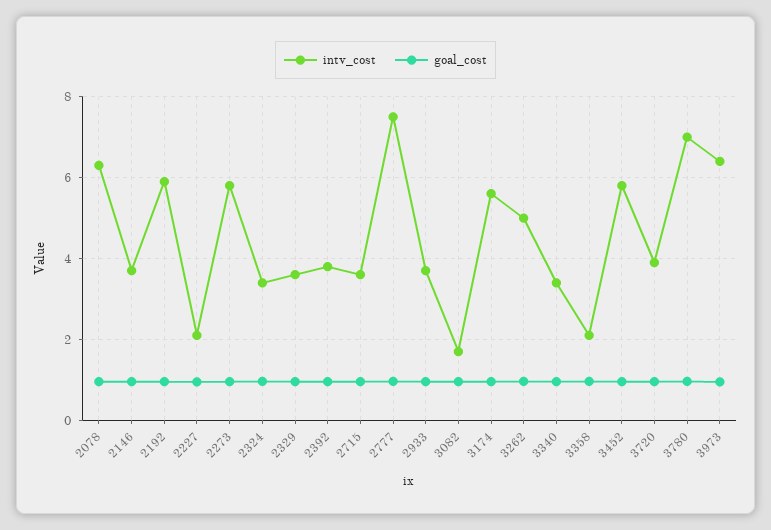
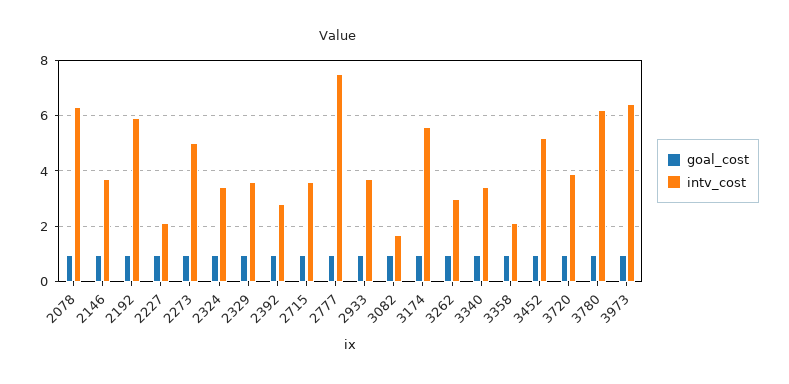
  {
    "intv_cost": {
      "2078": 6.4,
      "2146": 3.8,
      "2192": 6,
      "2227": 2.2,
-     "2273": 5.8,
+     "2273": 5,
      "2324": 3.4,
      "2329": 3.6,
-     "2392": 3.8,
+     "2392": 2.75,
      "2715": 3.6,
      "2777": 7.6,
      "2933": 3.8,
      "3082": 1.8,
      "3174": 5.6,
-     "3262": 5,
+     "3262": 3,
      "3340": 3.4,
      "3358": 2.2,
-     "3452": 5.8,
+     "3452": 5.25,
      "3720": 4,
-     "3780": 7,
+     "3780": 6.25,
      "3973": 6.4
    },
    "goal_cost": {
      "2078": 1,
      "2146": 1,
      "2192": 1,
      "2227": 1,
      "2273": 1,
      "2324": 1,
      "2329": 1,
      "2392": 1,
      "2715": 1,
      "2777": 1,
      "2933": 1,
      "3082": 1,
      "3174": 1,
      "3262": 1,
      "3340": 1,
      "3358": 1,
      "3452": 1,
      "3720": 1,
      "3780": 1,
      "3973": 1
    }
  }

